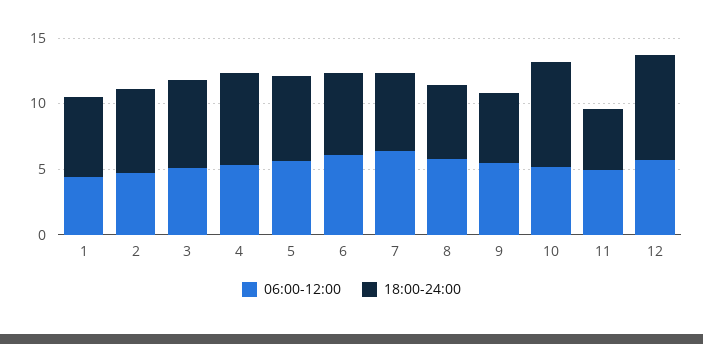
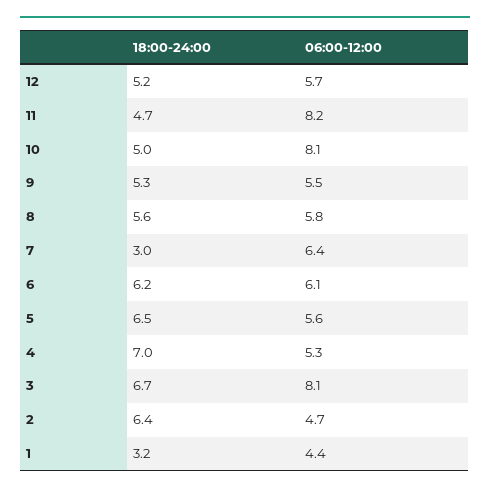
  {
    "06:00-12:00": {
      "1": 4.4,
      "2": 4.7,
-     "3": 5,
+     "3": 8.1,
      "4": 5.3,
      "5": 5.6,
      "6": 6.1,
      "7": 6.4,
      "8": 5.8,
      "9": 5.5,
-     "10": 5,
+     "10": 8.1,
-     "11": 5,
+     "11": 8.2,
      "12": 5.7
    },
    "18:00-24:00": {
-     "1": 6,
+     "1": 3.2,
      "2": 6.4,
      "3": 6.7,
      "4": 7,
      "5": 6.5,
      "6": 6.2,
-     "7": 6,
+     "7": 3,
      "8": 5.6,
      "9": 5.3,
-     "10": 8,
+     "10": 5,
      "11": 4.7,
-     "12": 8
+     "12": 5.2
    }
  }

